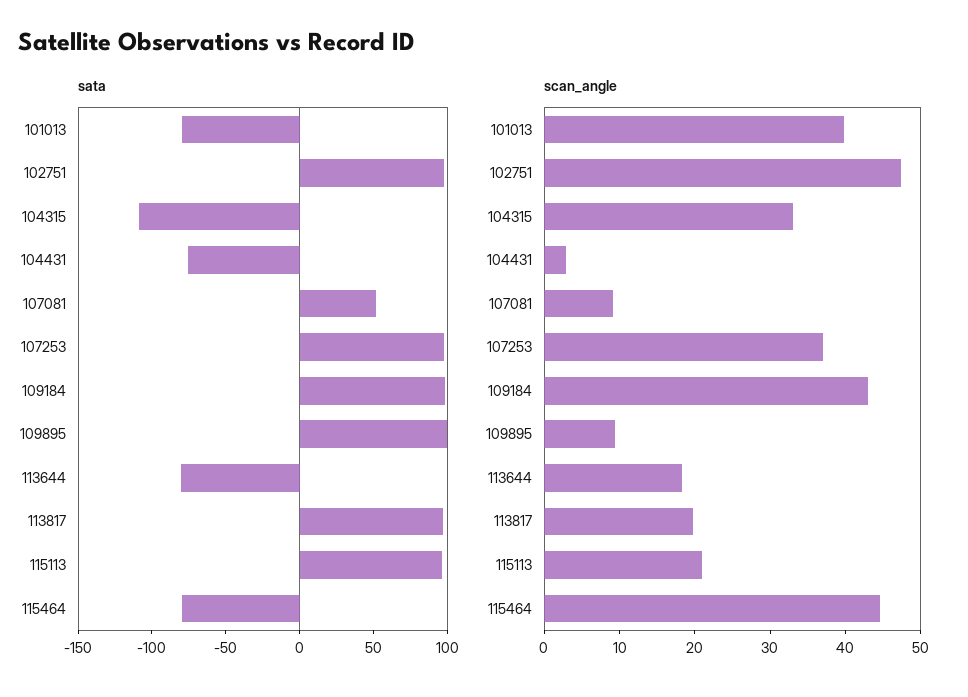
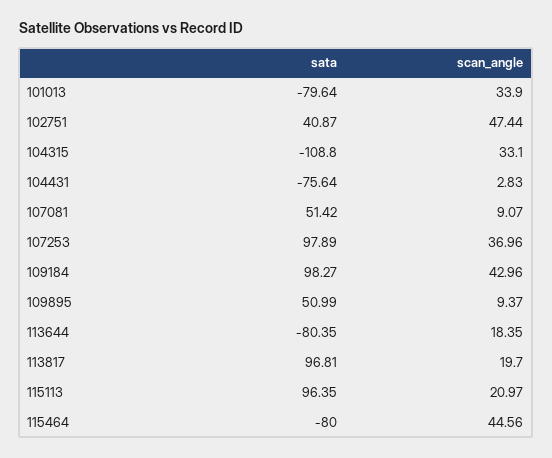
  {
    "sata": {
      "101013": -79.64,
-     "102751": 100,
+     "102751": 40.87,
      "104315": -108.8,
      "104431": -75.64,
      "107081": 51.42,
      "107253": 97.89,
      "109184": 98.27,
-     "109895": 100,
+     "109895": 50.99,
      "113644": -80.35,
      "113817": 96.81,
      "115113": 96.35,
      "115464": -80
    },
    "scan_angle": {
-     "101013": 40,
+     "101013": 33.9,
      "102751": 47.44,
      "104315": 33.1,
      "104431": 2.83,
      "107081": 9.07,
      "107253": 36.96,
      "109184": 42.96,
      "109895": 9.37,
      "113644": 18.35,
      "113817": 19.7,
      "115113": 20.97,
      "115464": 44.56
    }
  }

